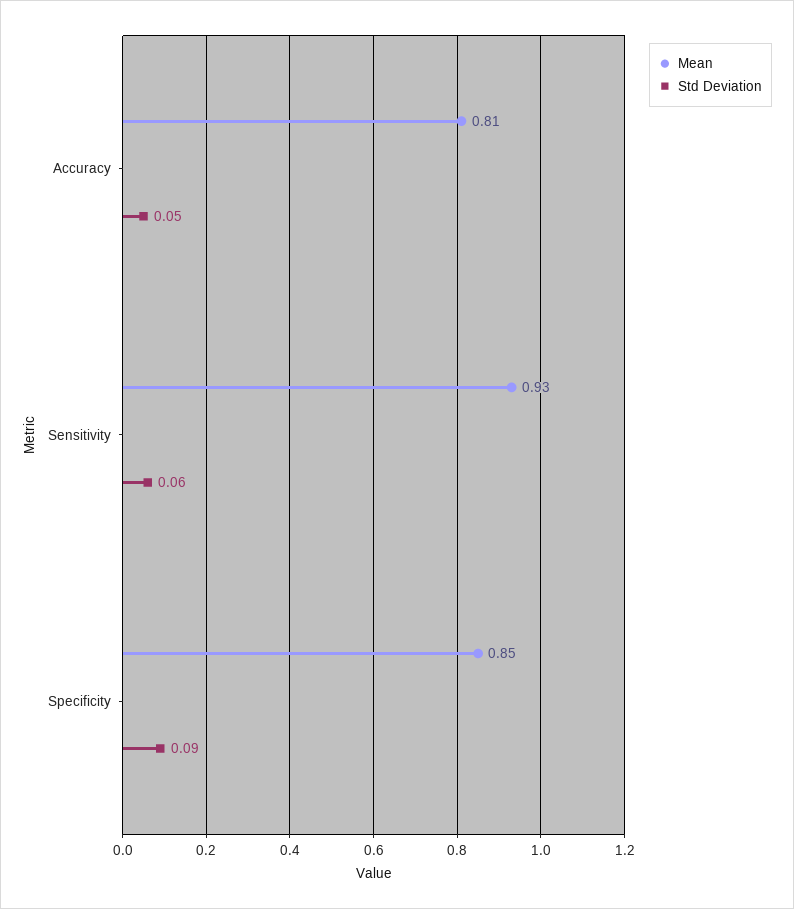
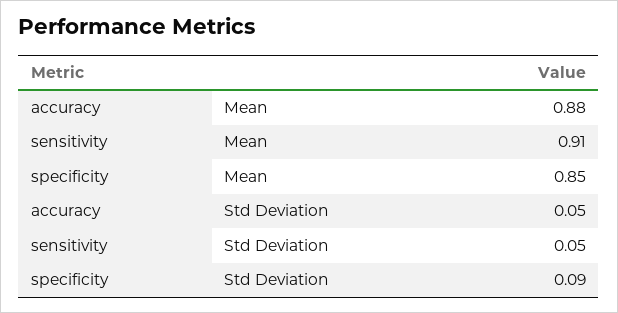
  {
    "Mean": {
-     "Accuracy": 0.81,
+     "Accuracy": 0.88,
-     "Sensitivity": 0.93,
+     "Sensitivity": 0.91,
      "Specificity": 0.85
    },
    "Std Deviation": {
      "Accuracy": 0.05,
-     "Sensitivity": 0.06,
+     "Sensitivity": 0.05,
      "Specificity": 0.09
    }
  }

